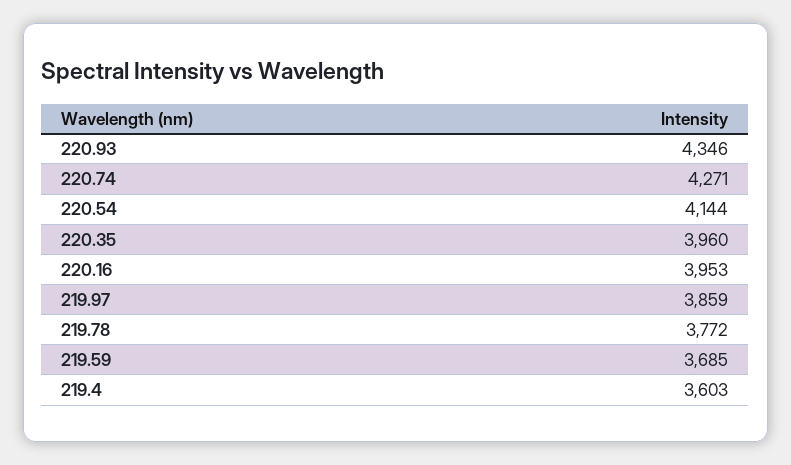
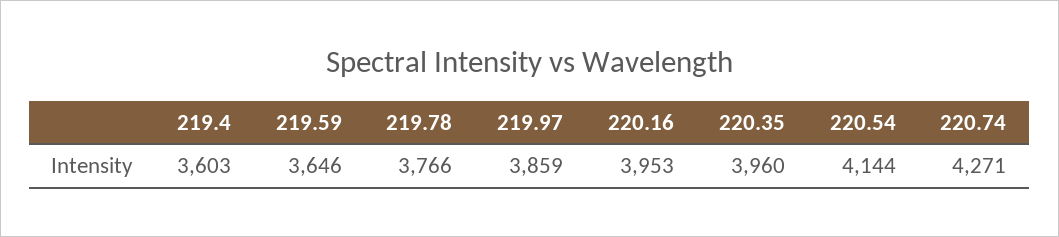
  {
-   "220.93": 4346,
    "220.74": 4271,
    "220.54": 4144,
    "220.35": 3960,
    "220.16": 3953,
    "219.97": 3859,
-   "219.78": 3772,
+   "219.78": 3766,
-   "219.59": 3685,
+   "219.59": 3646,
    "219.4": 3603
  }

